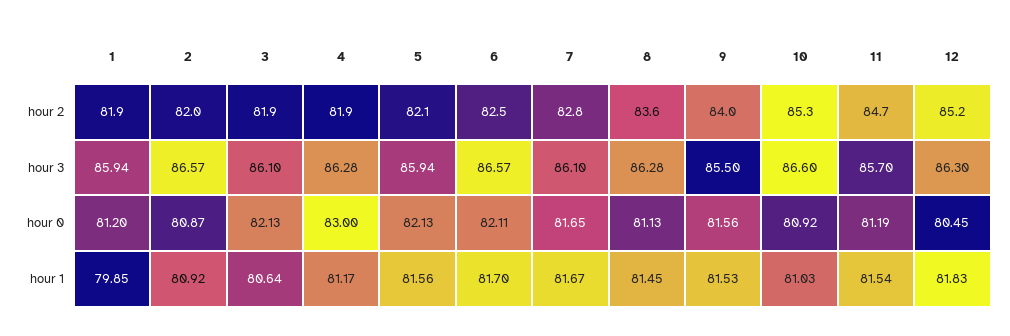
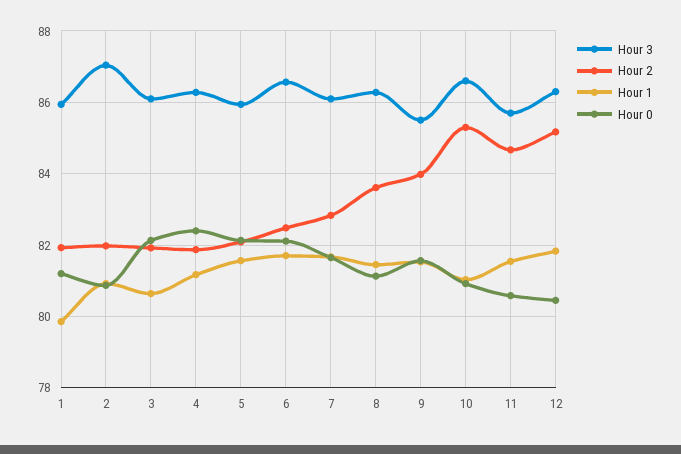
  {
    "hour 2": {
      "1": 81.9,
      "2": 82,
      "3": 81.9,
      "4": 81.9,
      "5": 82.1,
      "6": 82.5,
      "7": 82.8,
      "8": 83.6,
      "9": 84,
      "10": 85.3,
      "11": 84.7,
      "12": 85.2
    },
    "hour 3": {
      "1": 85.94,
-     "2": 86.57,
+     "2": 87,
      "3": 86.1,
      "4": 86.28,
      "5": 85.94,
      "6": 86.57,
      "7": 86.1,
      "8": 86.28,
      "9": 85.5,
      "10": 86.6,
      "11": 85.7,
      "12": 86.3
    },
    "hour 0": {
      "1": 81.2,
      "2": 80.87,
      "3": 82.13,
-     "4": 83,
+     "4": 82.4,
      "5": 82.13,
      "6": 82.11,
      "7": 81.65,
      "8": 81.13,
      "9": 81.56,
      "10": 80.92,
-     "11": 81.19,
+     "11": 80.6,
      "12": 80.45
    },
    "hour 1": {
      "1": 79.85,
      "2": 80.92,
      "3": 80.64,
      "4": 81.17,
      "5": 81.56,
      "6": 81.7,
      "7": 81.67,
      "8": 81.45,
      "9": 81.53,
      "10": 81.03,
      "11": 81.54,
      "12": 81.83
    }
  }

